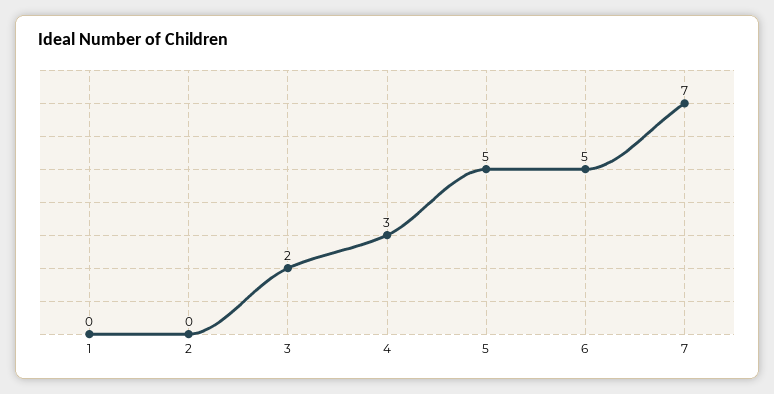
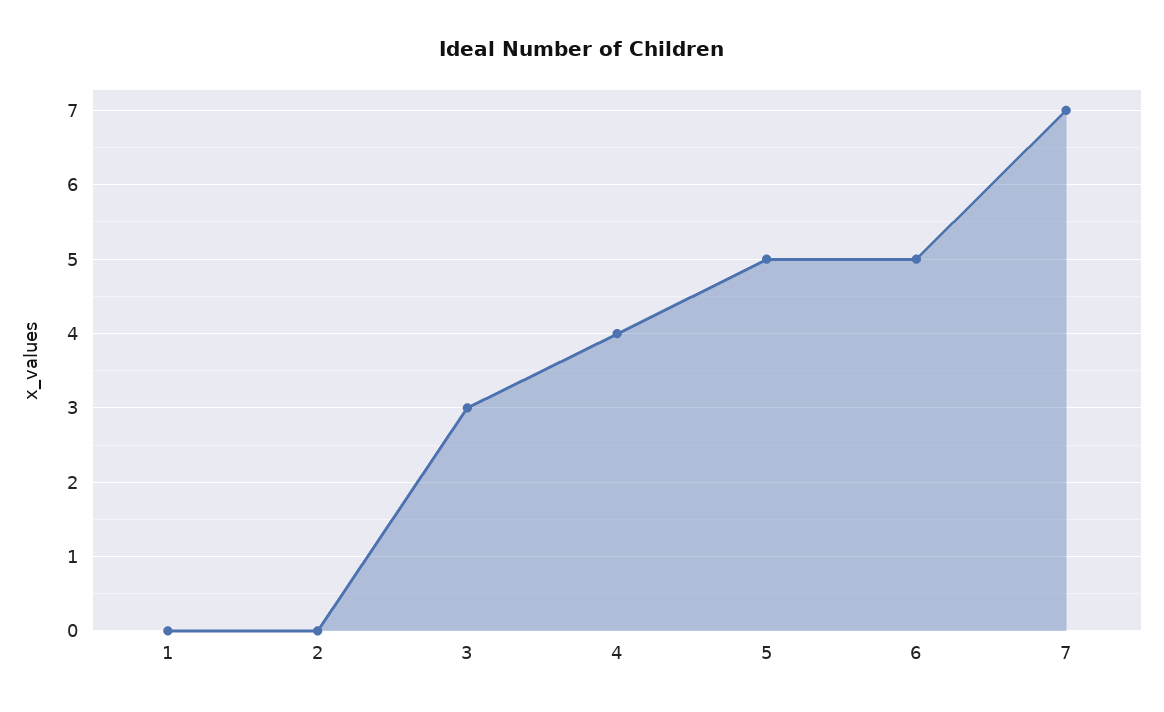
  {
    "1": 0,
    "2": 0,
-   "3": 2,
+   "3": 3,
-   "4": 3,
+   "4": 4,
    "5": 5,
    "6": 5,
    "7": 7
  }

